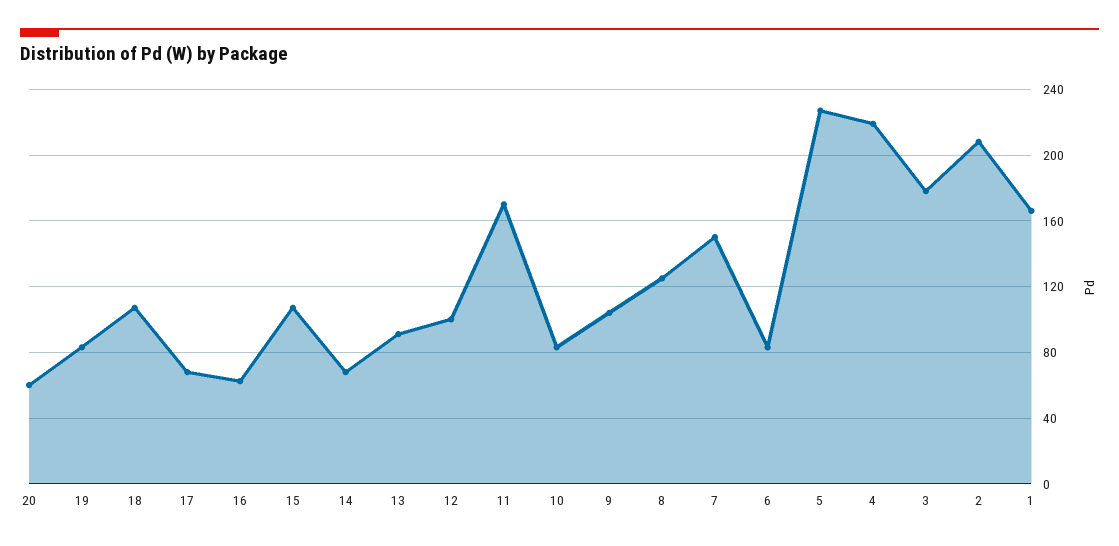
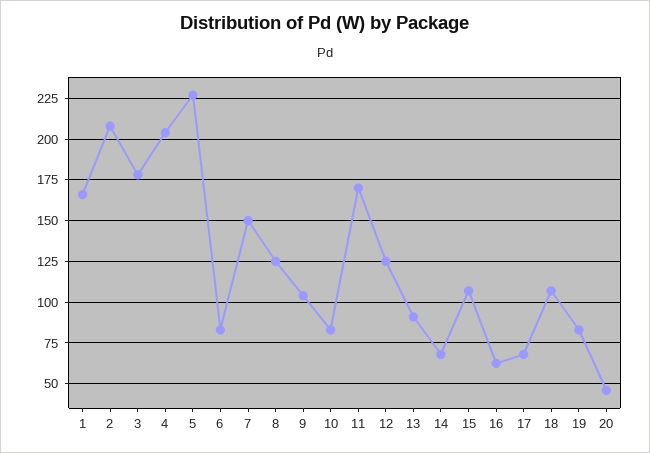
  {
-   "20": 60,
+   "20": 45,
    "19": 85,
    "18": 105,
    "17": 70,
    "16": 65,
    "15": 105,
    "14": 70,
    "13": 90,
-   "12": 100,
+   "12": 125,
    "11": 170,
    "10": 85,
    "9": 105,
    "8": 125,
    "7": 150,
    "6": 85,
    "5": 225,
-   "4": 220,
+   "4": 205,
    "3": 180,
    "2": 210,
    "1": 165
  }

